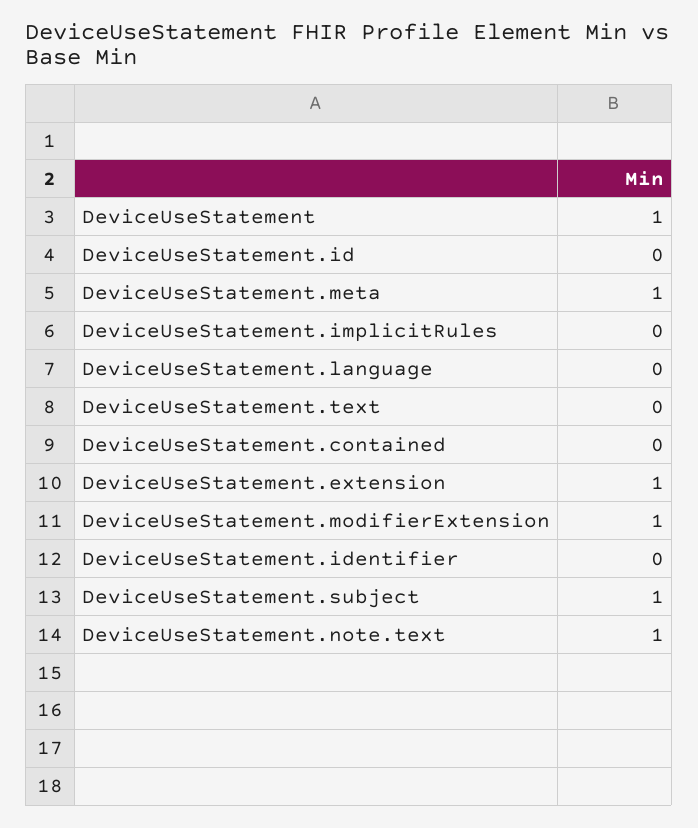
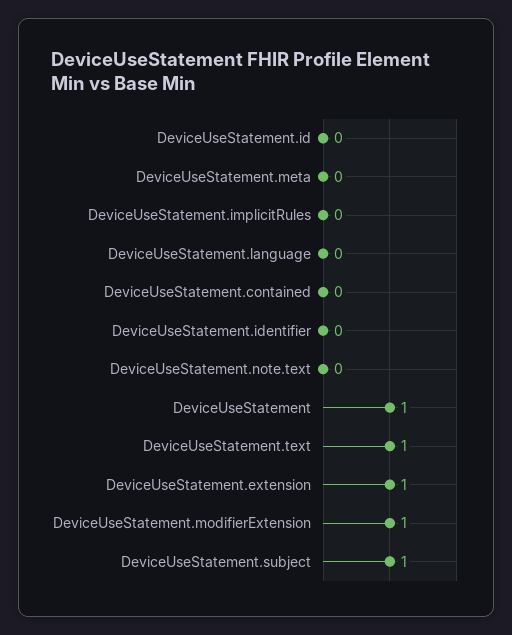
  {
    "DeviceUseStatement": 1,
    "DeviceUseStatement.id": 0,
-   "DeviceUseStatement.meta": 1,
+   "DeviceUseStatement.meta": 0,
    "DeviceUseStatement.implicitRules": 0,
    "DeviceUseStatement.language": 0,
-   "DeviceUseStatement.text": 0,
+   "DeviceUseStatement.text": 1,
    "DeviceUseStatement.contained": 0,
    "DeviceUseStatement.extension": 1,
    "DeviceUseStatement.modifierExtension": 1,
    "DeviceUseStatement.identifier": 0,
    "DeviceUseStatement.subject": 1,
-   "DeviceUseStatement.note.text": 1
+   "DeviceUseStatement.note.text": 0
  }

